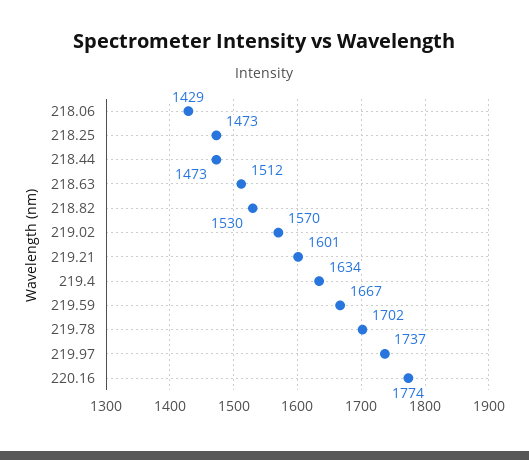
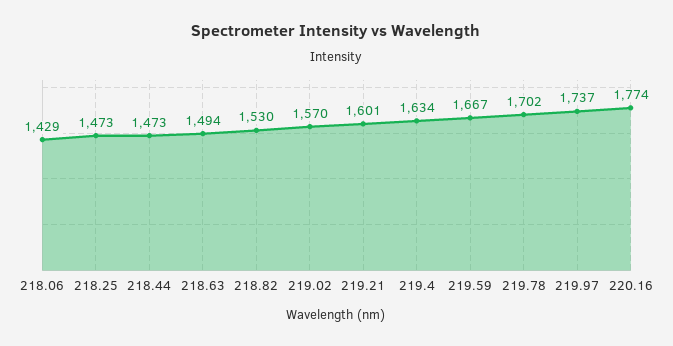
  {
    "218.06": 1429,
    "218.25": 1473,
    "218.44": 1473,
-   "218.63": 1512,
+   "218.63": 1494,
    "218.82": 1530,
    "219.02": 1570,
    "219.21": 1601,
    "219.4": 1634,
    "219.59": 1667,
    "219.78": 1702,
    "219.97": 1737,
    "220.16": 1774
  }

